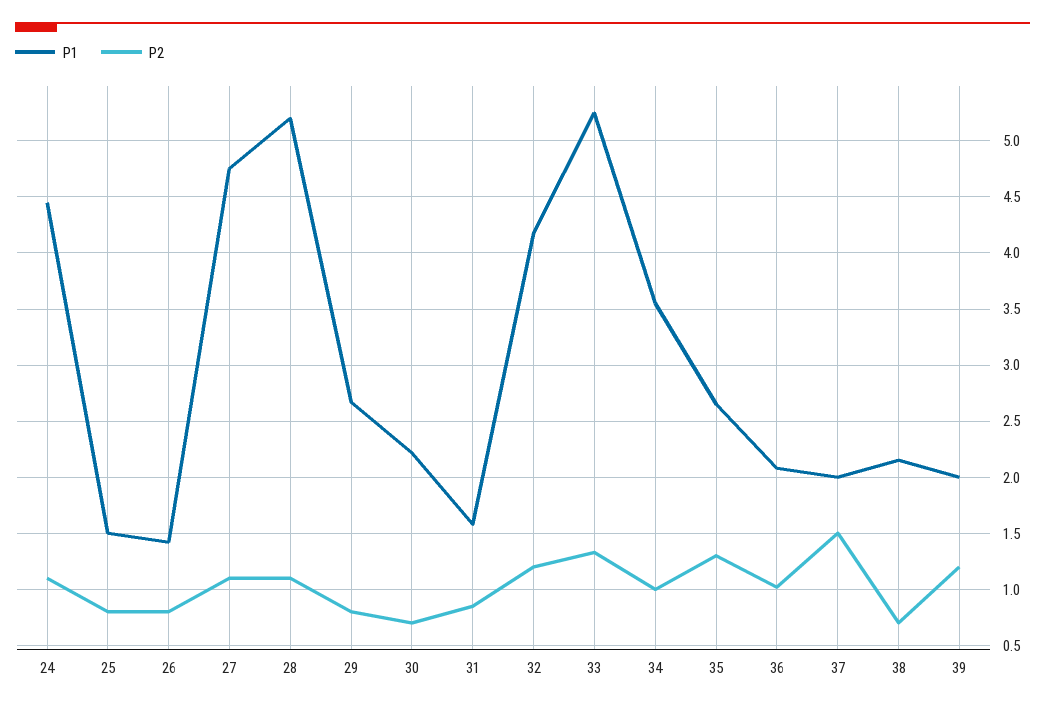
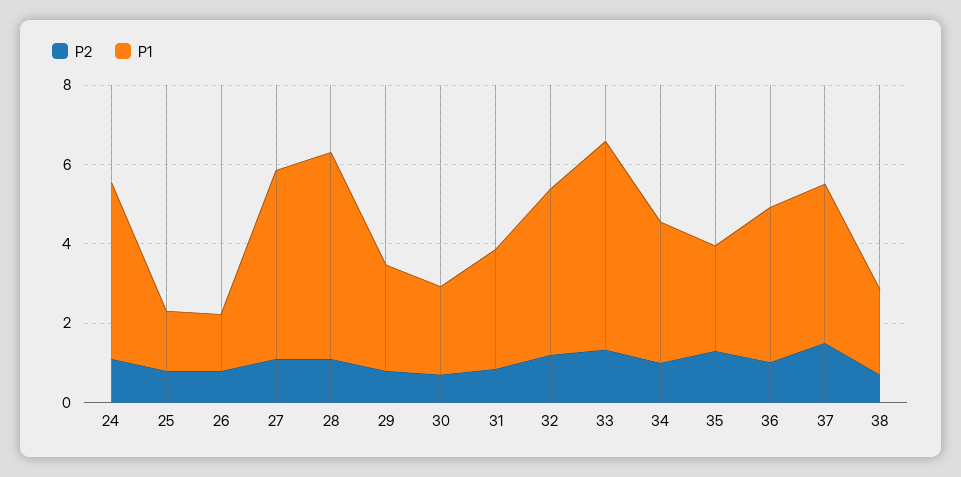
  {
    "P1": {
      "24": 4.5,
      "25": 1.5,
      "26": 1.4,
      "27": 4.8,
      "28": 5.2,
      "29": 2.7,
      "30": 2.2,
-     "31": 1.6,
+     "31": 3,
      "32": 4.2,
      "33": 5.3,
      "34": 3.6,
      "35": 2.7,
-     "36": 2.1,
+     "36": 4,
-     "37": 2,
+     "37": 4,
-     "38": 2.2,
+     "38": 2.2
-     "39": 2
    },
    "P2": {
      "24": 1.1,
      "25": 0.8,
      "26": 0.8,
      "27": 1.1,
      "28": 1.1,
      "29": 0.8,
      "30": 0.7,
      "31": 0.9,
      "32": 1.2,
      "33": 1.3,
      "34": 1,
      "35": 1.3,
      "36": 1,
      "37": 1.5,
-     "38": 0.7,
+     "38": 0.7
-     "39": 1.2
    }
  }

